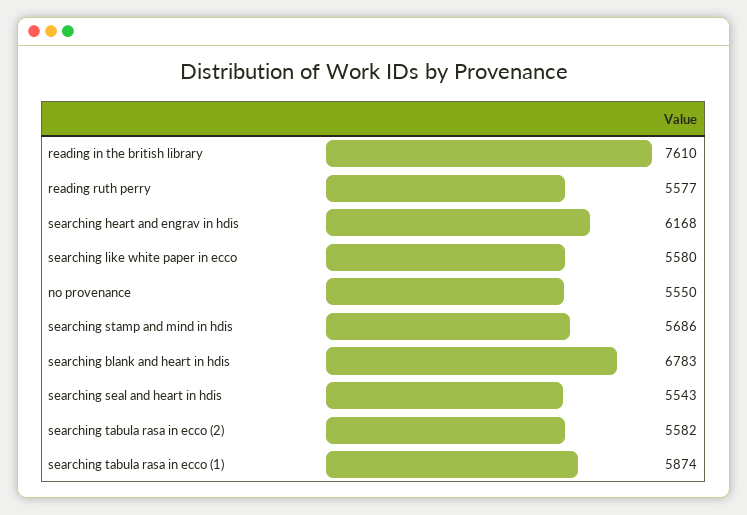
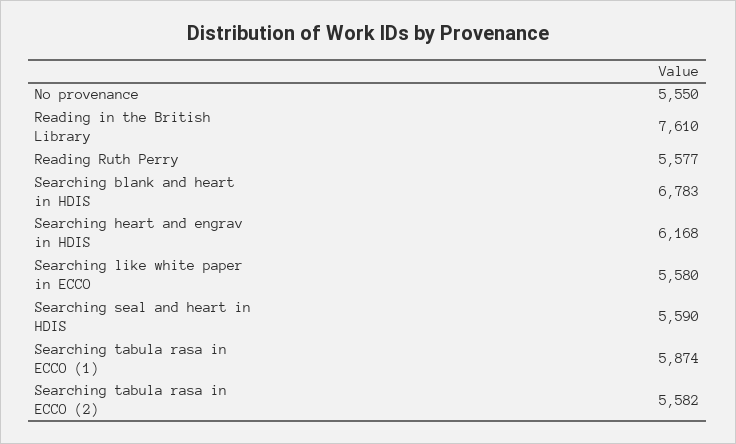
  {
    "reading in the british library": 7610,
    "reading ruth perry": 5577,
    "searching heart and engrav in hdis": 6168,
    "searching like white paper in ecco": 5580,
    "no provenance": 5550,
-   "searching stamp and mind in hdis": 5686,
    "searching blank and heart in hdis": 6783,
-   "searching seal and heart in hdis": 5543,
+   "searching seal and heart in hdis": 5590,
    "searching tabula rasa in ecco (2)": 5582,
    "searching tabula rasa in ecco (1)": 5874
  }

